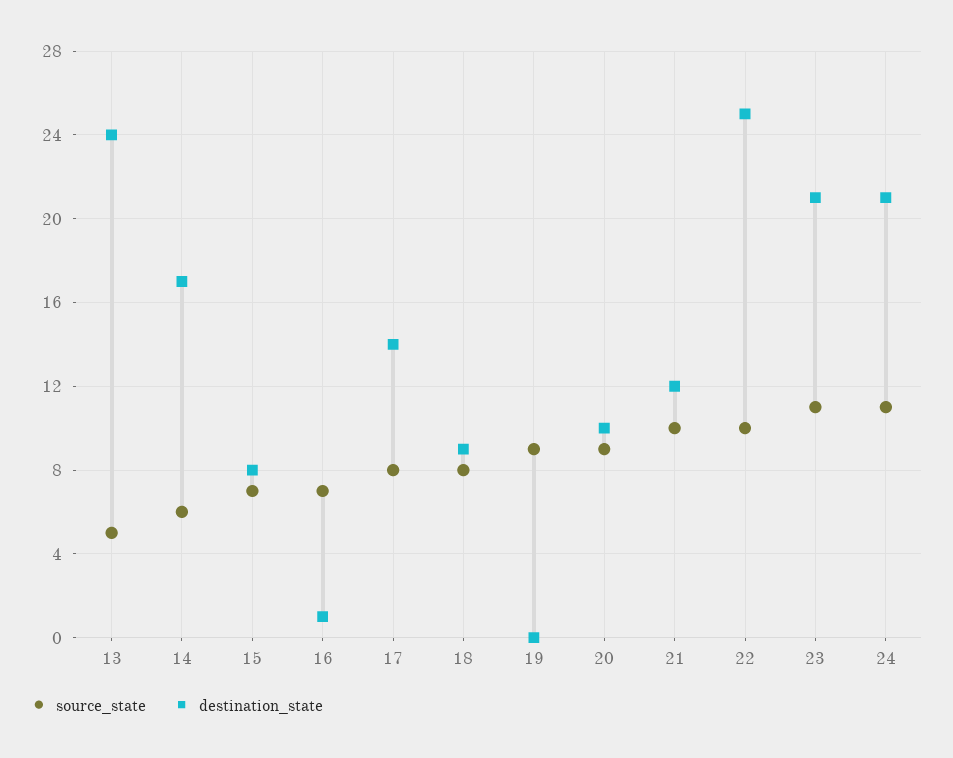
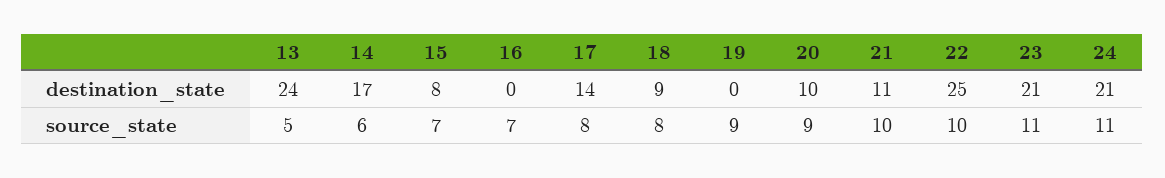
  {
    "source_state": {
      "13": 5,
      "14": 6,
      "15": 7,
      "16": 7,
      "17": 8,
      "18": 8,
      "19": 9,
      "20": 9,
      "21": 10,
      "22": 10,
      "23": 11,
      "24": 11
    },
    "destination_state": {
      "13": 24,
      "14": 17,
      "15": 8,
-     "16": 1,
+     "16": 0,
      "17": 14,
      "18": 9,
      "19": 0,
      "20": 10,
-     "21": 12,
+     "21": 11,
      "22": 25,
      "23": 21,
      "24": 21
    }
  }

